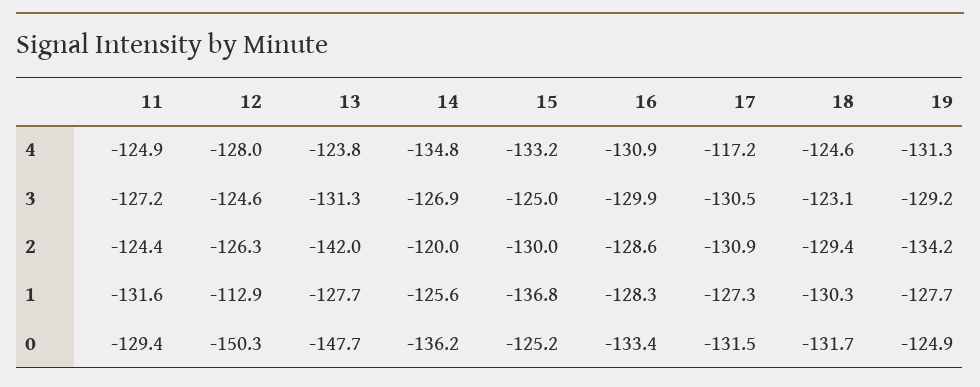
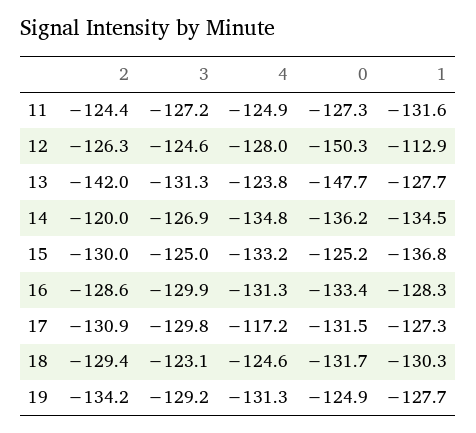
  {
    "11": {
      "4": -124.9,
      "3": -127.2,
      "2": -124.4,
      "1": -131.6,
-     "0": -129.4
+     "0": -127.3
    },
    "12": {
      "4": -128,
      "3": -124.6,
      "2": -126.3,
      "1": -112.9,
      "0": -150.3
    },
    "13": {
      "4": -123.8,
      "3": -131.3,
      "2": -142,
      "1": -127.7,
      "0": -147.7
    },
    "14": {
      "4": -134.8,
      "3": -126.9,
      "2": -120,
-     "1": -125.6,
+     "1": -134.5,
      "0": -136.2
    },
    "15": {
      "4": -133.2,
      "3": -125,
      "2": -130,
      "1": -136.8,
      "0": -125.2
    },
    "16": {
-     "4": -130.9,
+     "4": -131.3,
      "3": -129.9,
      "2": -128.6,
      "1": -128.3,
      "0": -133.4
    },
    "17": {
      "4": -117.2,
-     "3": -130.5,
+     "3": -129.8,
      "2": -130.9,
      "1": -127.3,
      "0": -131.5
    },
    "18": {
      "4": -124.6,
      "3": -123.1,
      "2": -129.4,
      "1": -130.3,
      "0": -131.7
    },
    "19": {
      "4": -131.3,
      "3": -129.2,
      "2": -134.2,
      "1": -127.7,
      "0": -124.9
    }
  }

